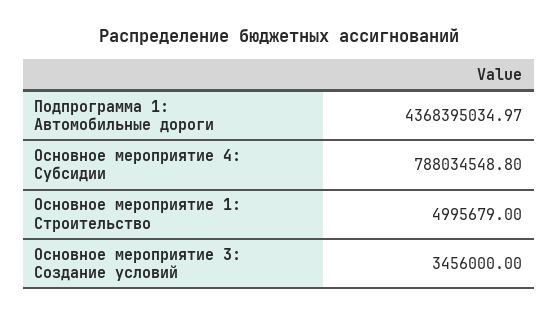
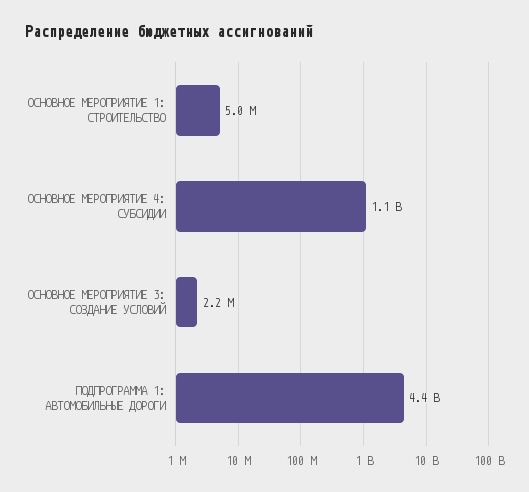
  {
    "Подпрограмма 1: Автомобильные дороги": 4368395034.97,
-   "Основное мероприятие 4: Субсидии": 788034548.8,
+   "Основное мероприятие 4: Субсидии": 1100000000,
    "Основное мероприятие 1: Строительство": 4995679,
-   "Основное мероприятие 3: Создание условий": 3456000
+   "Основное мероприятие 3: Создание условий": 2200000
  }

